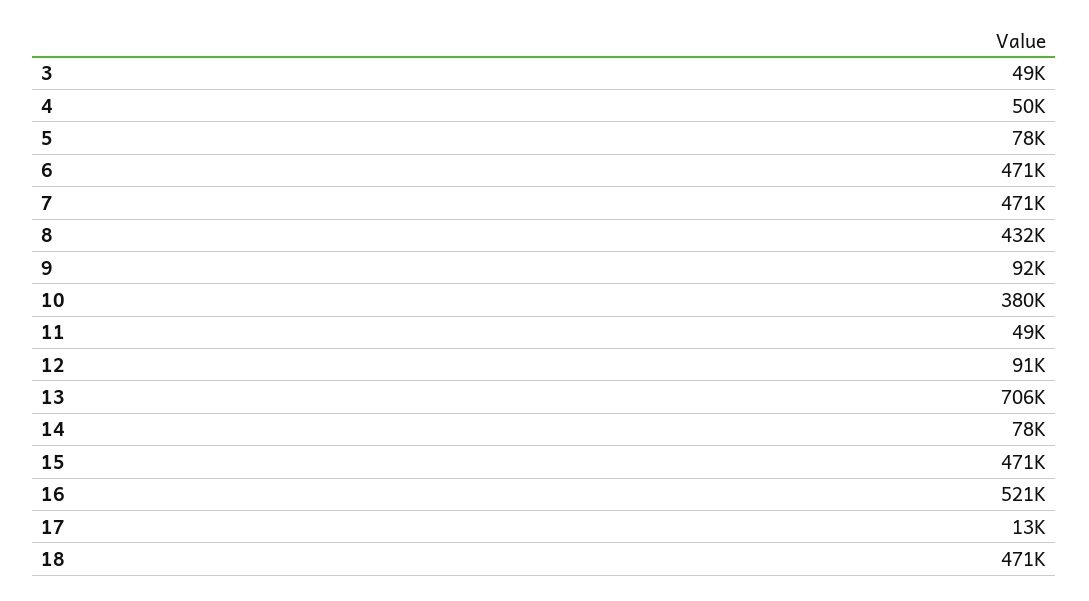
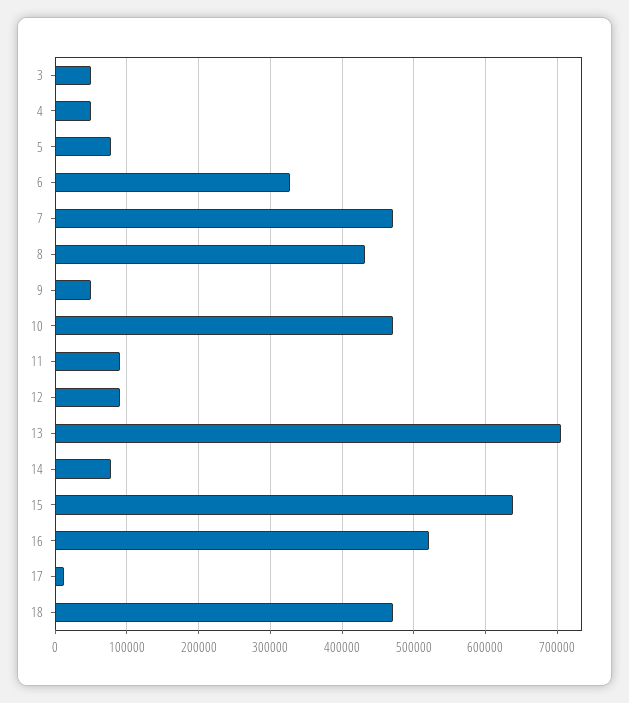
  {
    "3": 49000,
    "4": 50000,
    "5": 78000,
-   "6": 471000,
+   "6": 330000,
    "7": 471000,
    "8": 432000,
-   "9": 92000,
+   "9": 50000,
-   "10": 380000,
+   "10": 470000,
-   "11": 49000,
+   "11": 90000,
    "12": 91000,
    "13": 706000,
    "14": 78000,
-   "15": 471000,
+   "15": 640000,
    "16": 521000,
    "17": 13000,
    "18": 471000
  }

